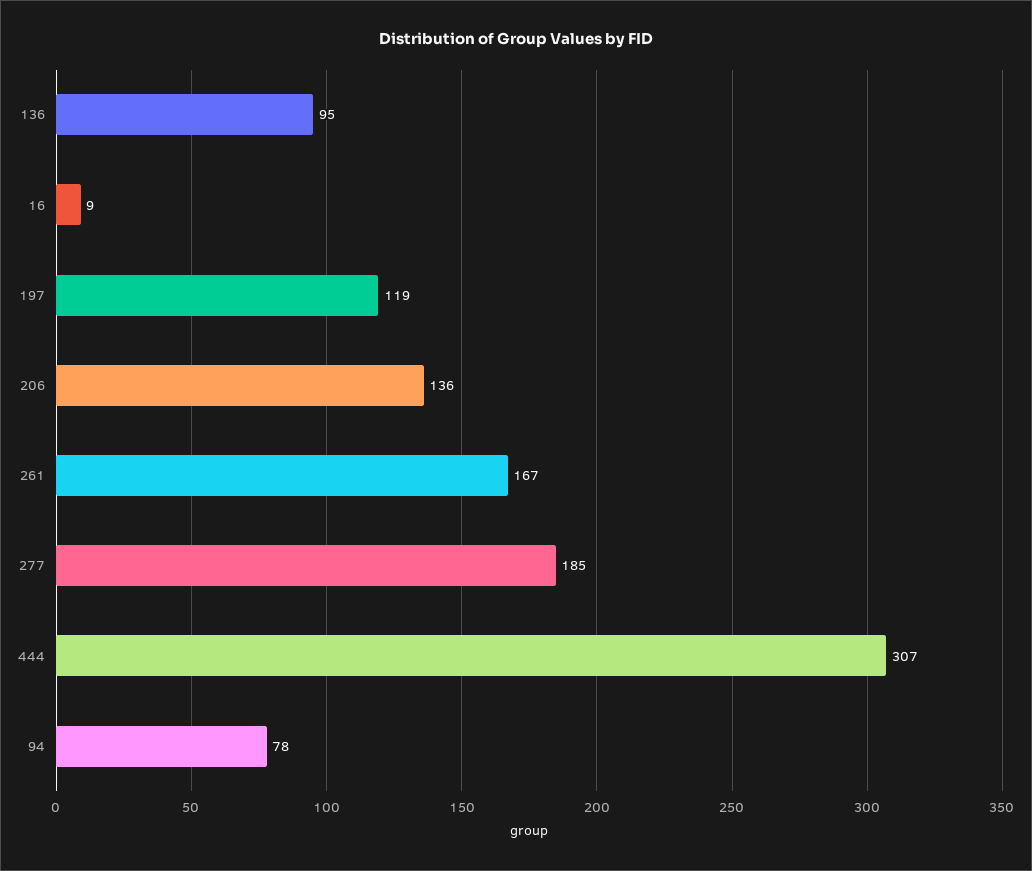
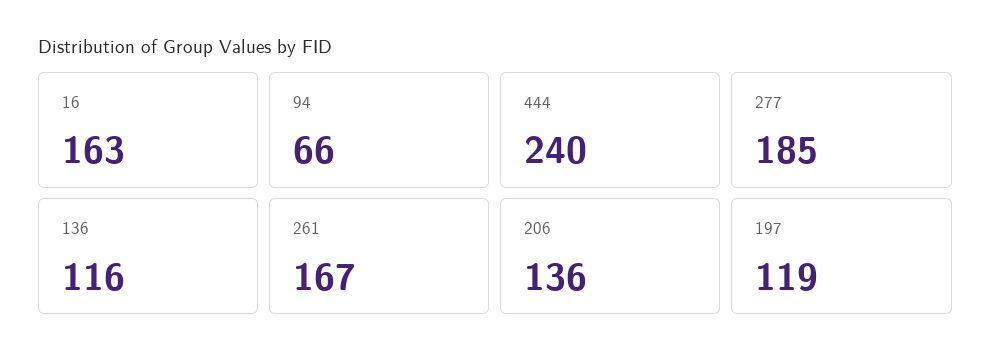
  {
-   "136": 95,
+   "136": 116,
-   "16": 9,
+   "16": 163,
    "197": 119,
    "206": 136,
    "261": 167,
    "277": 185,
-   "444": 307,
+   "444": 240,
-   "94": 78
+   "94": 66
  }

